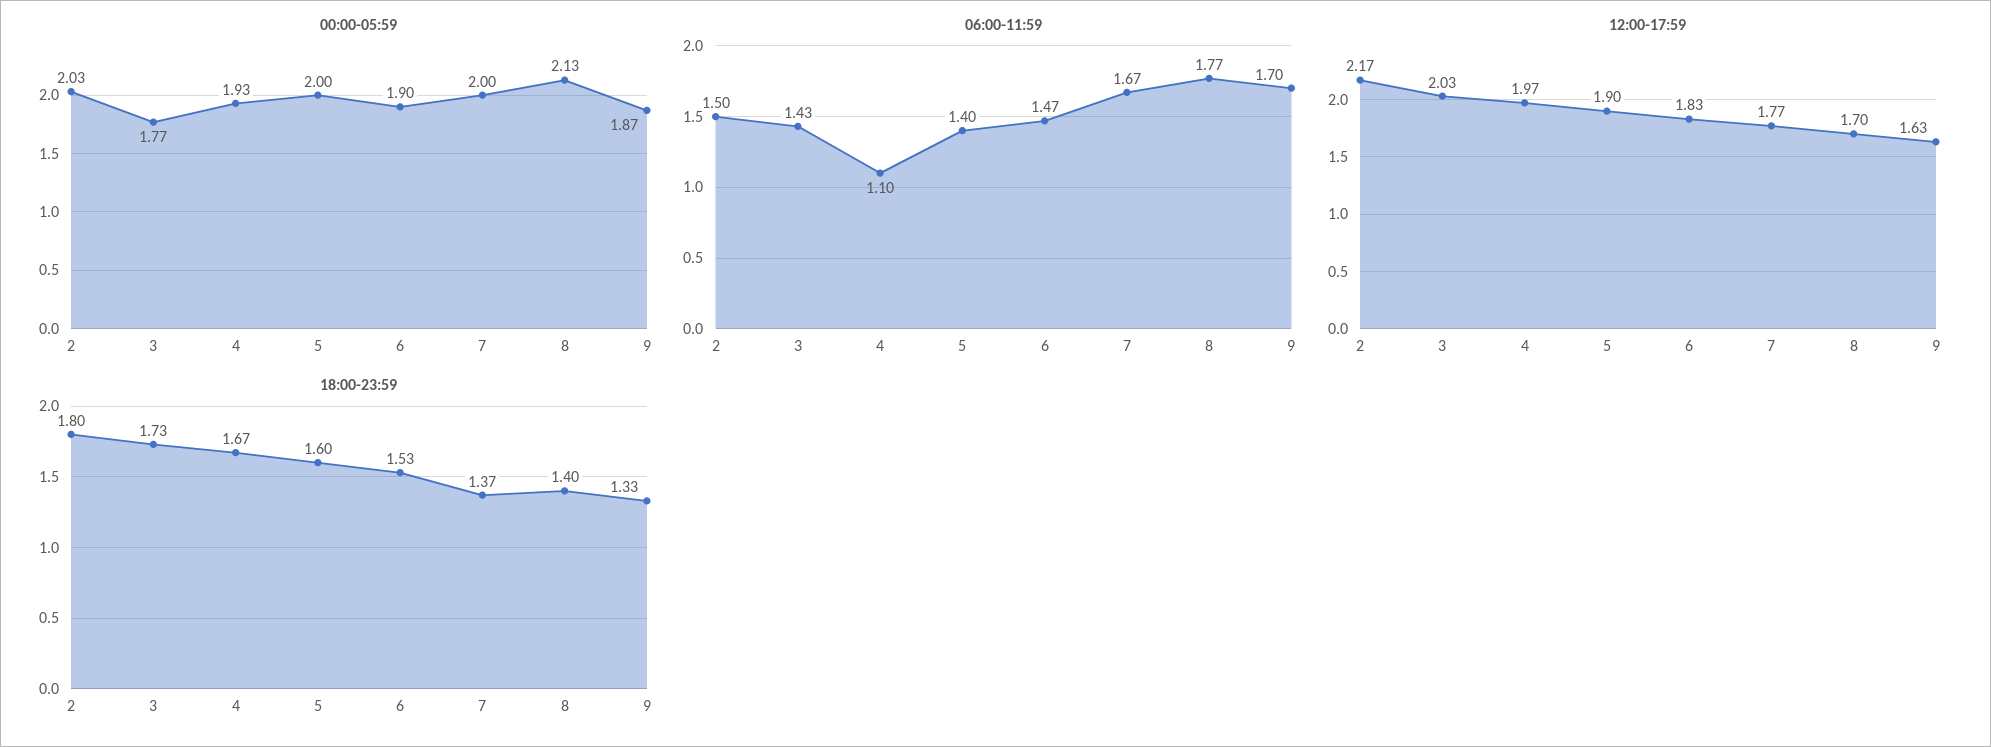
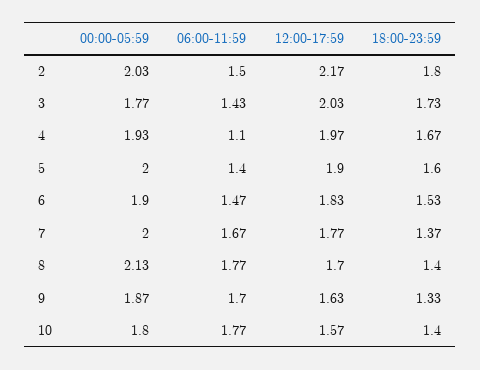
  {
    "00:00-05:59": {
      "2": 2.03,
      "3": 1.77,
      "4": 1.93,
      "5": 2,
      "6": 1.9,
      "7": 2,
      "8": 2.13,
-     "9": 1.87
+     "9": 1.87,
+     "10": 1.8
    },
    "06:00-11:59": {
      "2": 1.5,
      "3": 1.43,
      "4": 1.1,
      "5": 1.4,
      "6": 1.47,
      "7": 1.67,
      "8": 1.77,
-     "9": 1.7
+     "9": 1.7,
+     "10": 1.77
    },
    "12:00-17:59": {
      "2": 2.17,
      "3": 2.03,
      "4": 1.97,
      "5": 1.9,
      "6": 1.83,
      "7": 1.77,
      "8": 1.7,
-     "9": 1.63
+     "9": 1.63,
+     "10": 1.57
    },
    "18:00-23:59": {
      "2": 1.8,
      "3": 1.73,
      "4": 1.67,
      "5": 1.6,
      "6": 1.53,
      "7": 1.37,
      "8": 1.4,
-     "9": 1.33
+     "9": 1.33,
+     "10": 1.4
    }
  }

